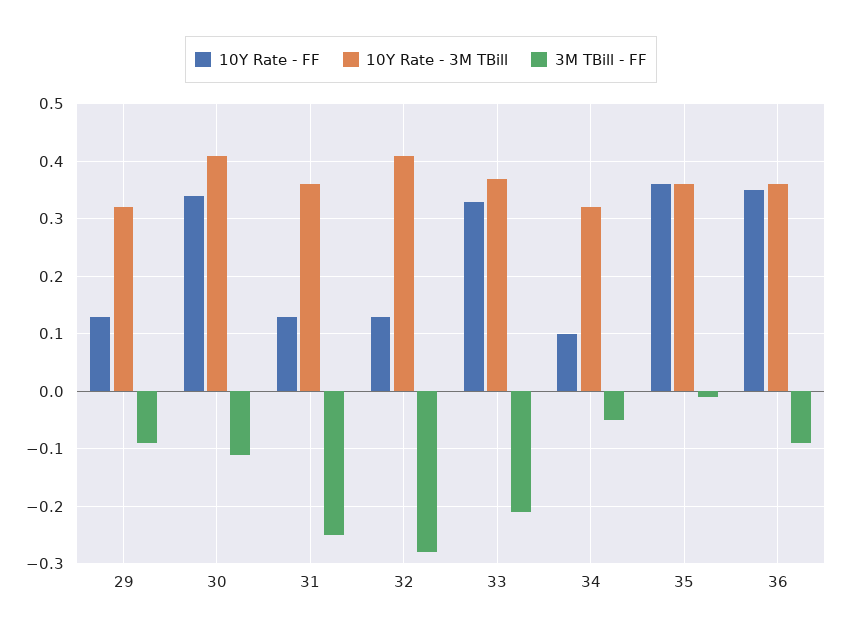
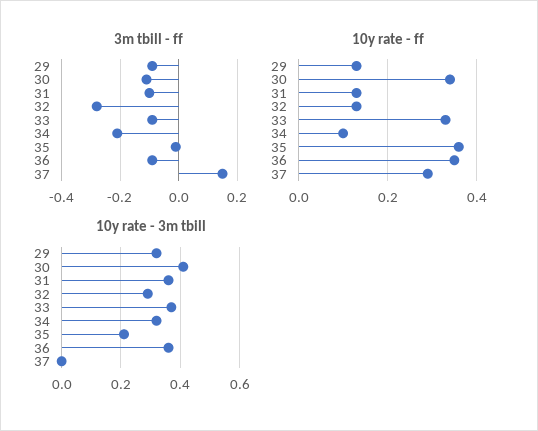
  {
    "10Y Rate - FF": {
      "29": 0.15,
      "30": 0.35,
      "31": 0.15,
      "32": 0.15,
      "33": 0.35,
      "34": 0.1,
      "35": 0.35,
-     "36": 0.35
+     "36": 0.35,
+     "37": 0.3
    },
    "10Y Rate - 3M TBill": {
      "29": 0.3,
      "30": 0.4,
      "31": 0.35,
-     "32": 0.4,
+     "32": 0.3,
      "33": 0.35,
      "34": 0.3,
-     "35": 0.35,
+     "35": 0.2,
-     "36": 0.35
+     "36": 0.35,
+     "37": 0
    },
    "3M TBill - FF": {
      "29": -0.1,
      "30": -0.1,
-     "31": -0.25,
+     "31": -0.1,
      "32": -0.3,
-     "33": -0.2,
+     "33": -0.1,
-     "34": -0.05,
+     "34": -0.2,
      "35": 0,
-     "36": -0.1
+     "36": -0.1,
+     "37": 0.15
    }
  }

